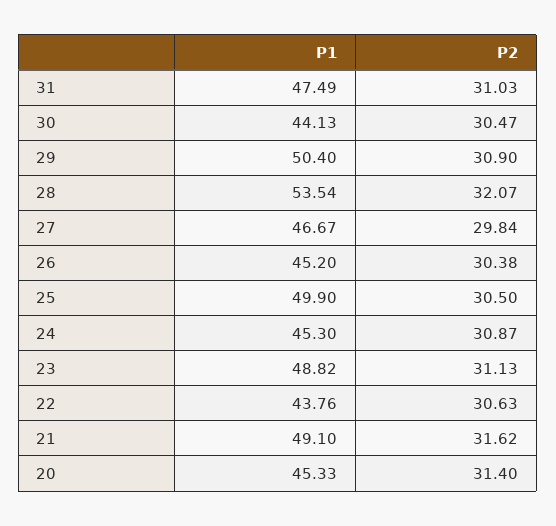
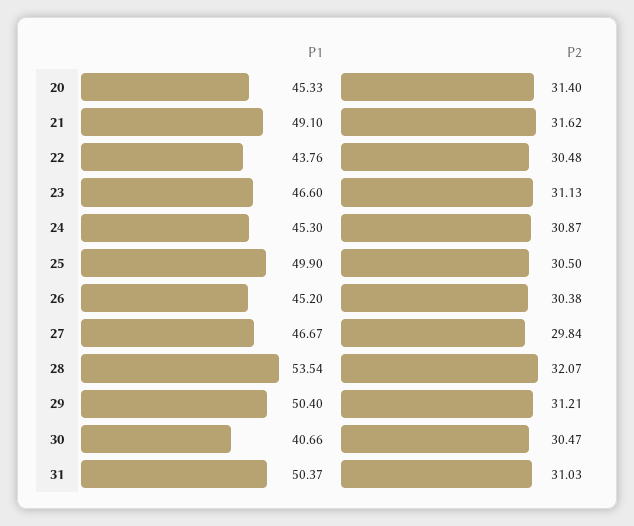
  {
    "P1": {
-     "31": 47.49,
+     "31": 50.37,
-     "30": 44.13,
+     "30": 40.66,
      "29": 50.4,
      "28": 53.54,
      "27": 46.67,
      "26": 45.2,
      "25": 49.9,
      "24": 45.3,
-     "23": 48.82,
+     "23": 46.6,
      "22": 43.76,
      "21": 49.1,
      "20": 45.33
    },
    "P2": {
      "31": 31.03,
      "30": 30.47,
-     "29": 30.9,
+     "29": 31.21,
      "28": 32.07,
      "27": 29.84,
      "26": 30.38,
      "25": 30.5,
      "24": 30.87,
      "23": 31.13,
-     "22": 30.63,
+     "22": 30.48,
      "21": 31.62,
      "20": 31.4
    }
  }

